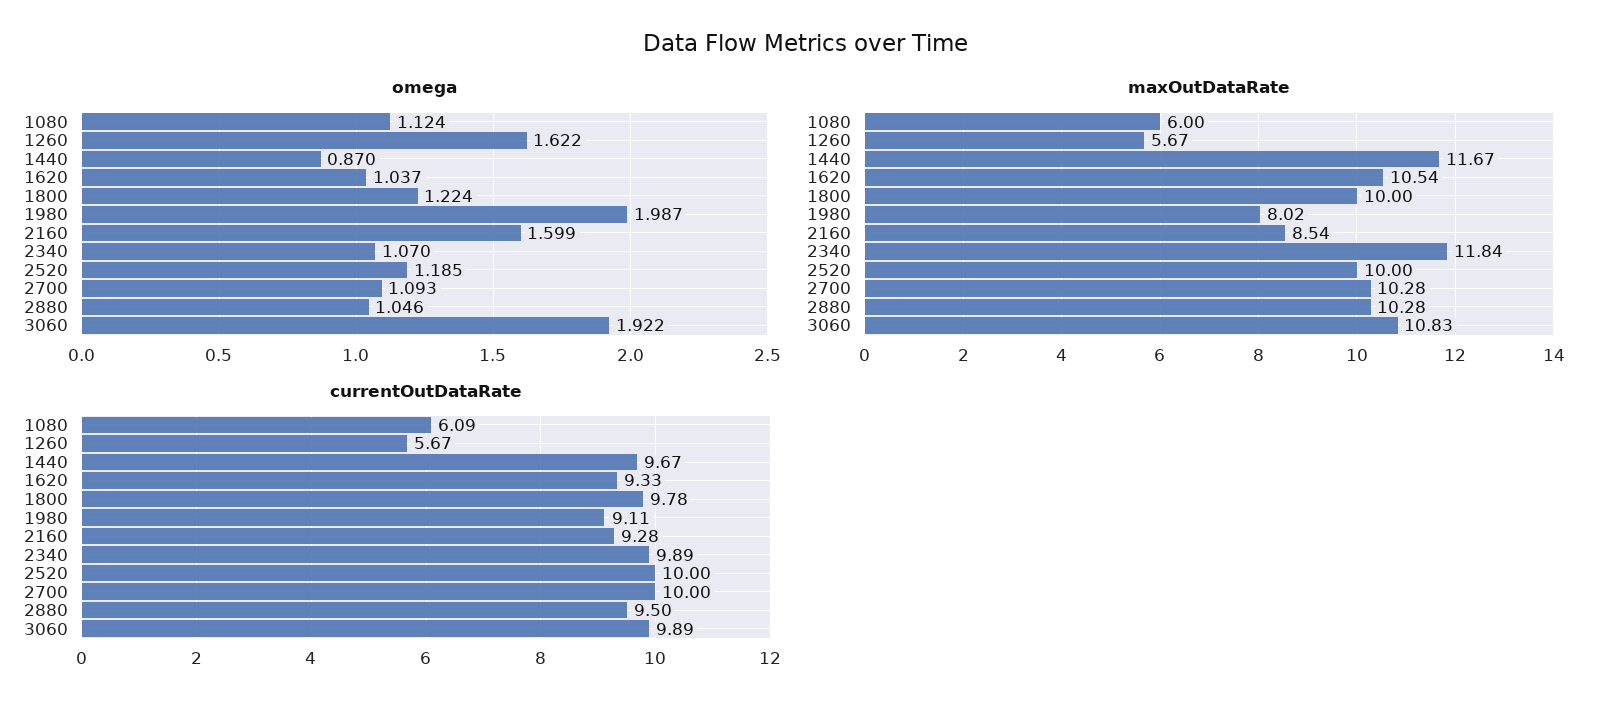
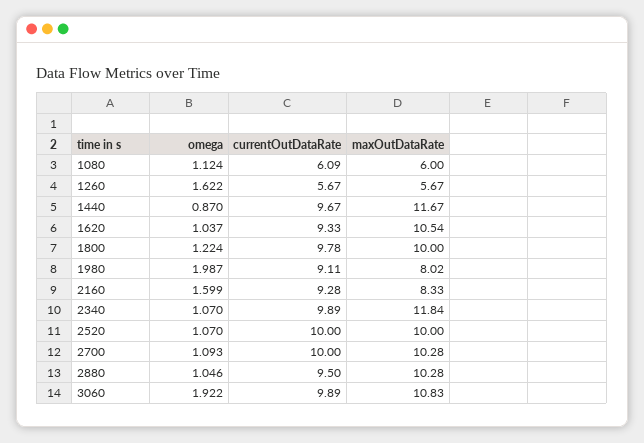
  {
    "omega": {
      "1080": 1.124,
      "1260": 1.622,
      "1440": 0.87,
      "1620": 1.037,
      "1800": 1.224,
      "1980": 1.987,
      "2160": 1.599,
      "2340": 1.07,
-     "2520": 1.185,
+     "2520": 1.07,
      "2700": 1.093,
      "2880": 1.046,
      "3060": 1.922
    },
    "maxOutDataRate": {
      "1080": 6,
      "1260": 5.67,
      "1440": 11.67,
      "1620": 10.54,
      "1800": 10,
      "1980": 8.02,
-     "2160": 8.54,
+     "2160": 8.33,
      "2340": 11.84,
      "2520": 10,
      "2700": 10.28,
      "2880": 10.28,
      "3060": 10.83
    },
    "currentOutDataRate": {
      "1080": 6.09,
      "1260": 5.67,
      "1440": 9.67,
      "1620": 9.33,
      "1800": 9.78,
      "1980": 9.11,
      "2160": 9.28,
      "2340": 9.89,
      "2520": 10,
      "2700": 10,
      "2880": 9.5,
      "3060": 9.89
    }
  }

